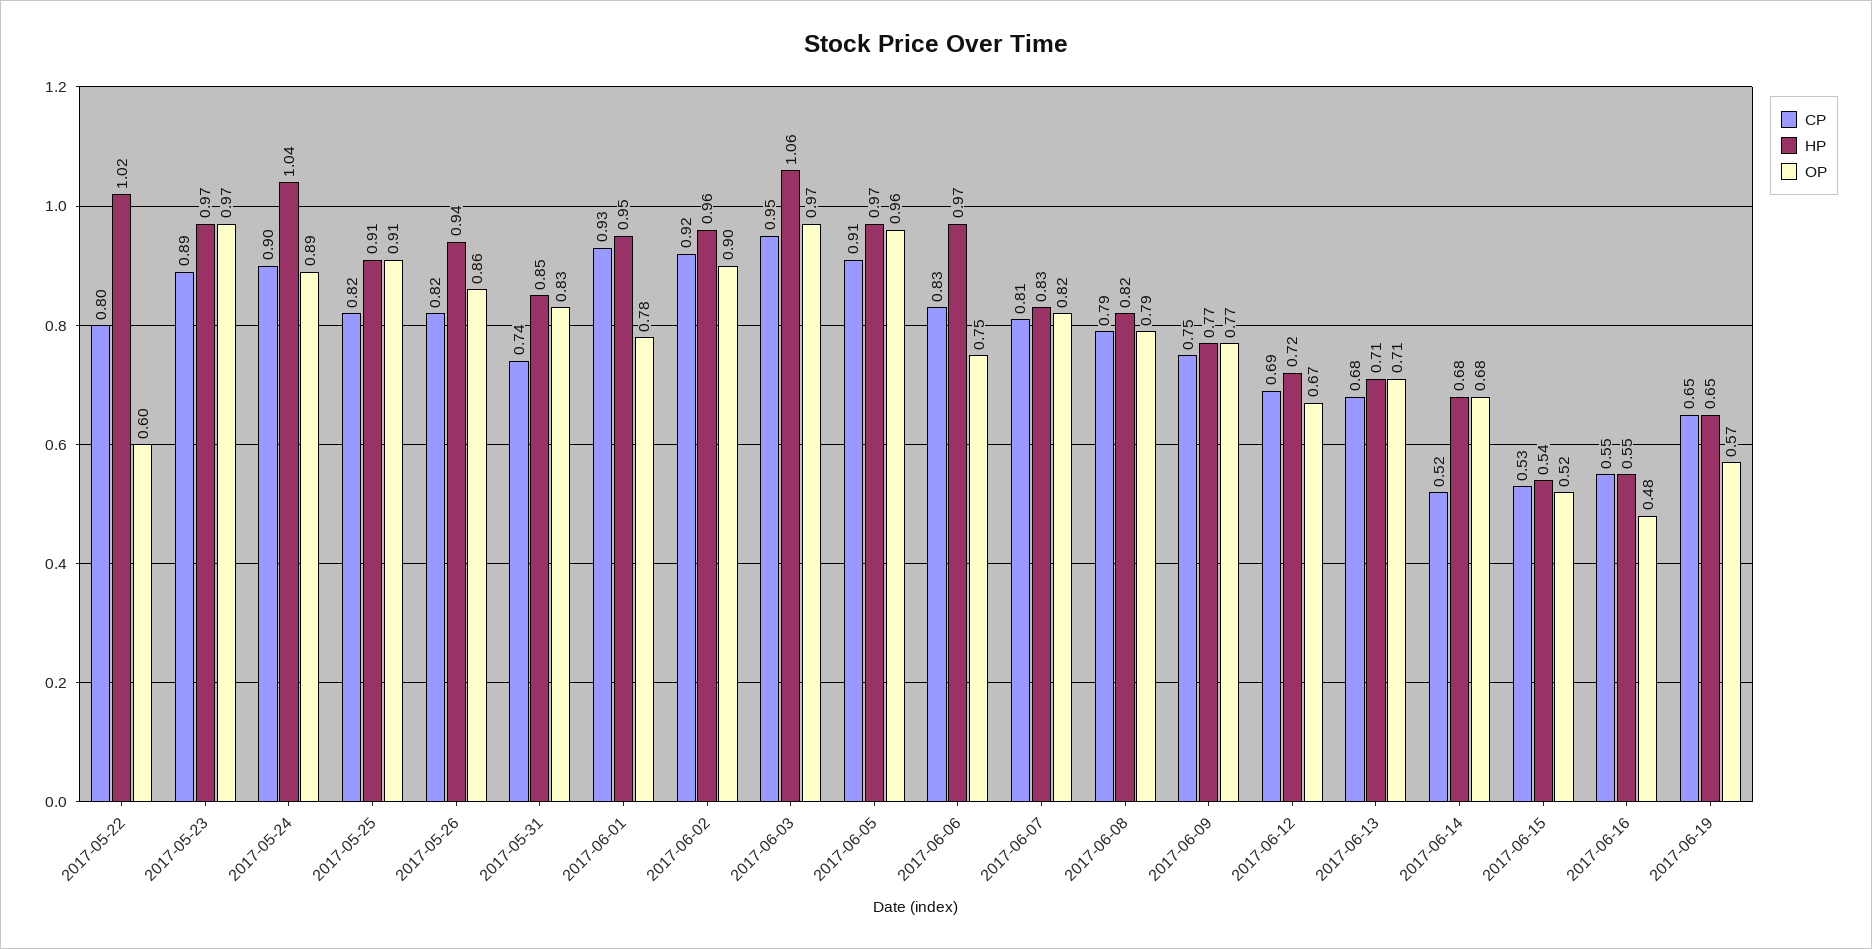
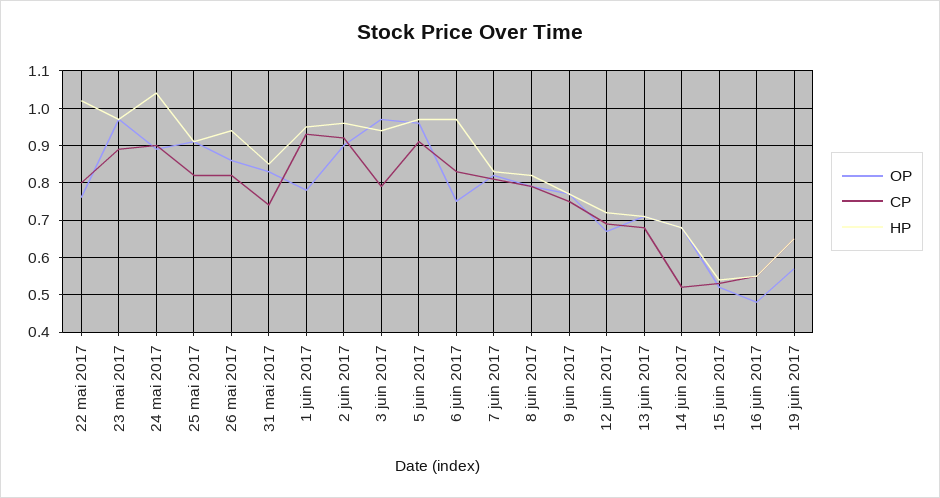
  {
    "CP": {
      "2017-05-22": 0.8,
      "2017-05-23": 0.89,
      "2017-05-24": 0.9,
      "2017-05-25": 0.82,
      "2017-05-26": 0.82,
      "2017-05-31": 0.74,
      "2017-06-01": 0.93,
      "2017-06-02": 0.92,
-     "2017-06-03": 0.95,
+     "2017-06-03": 0.8,
      "2017-06-05": 0.91,
      "2017-06-06": 0.83,
      "2017-06-07": 0.81,
      "2017-06-08": 0.79,
      "2017-06-09": 0.75,
      "2017-06-12": 0.69,
      "2017-06-13": 0.68,
      "2017-06-14": 0.52,
      "2017-06-15": 0.53,
      "2017-06-16": 0.55,
      "2017-06-19": 0.65
    },
    "HP": {
      "2017-05-22": 1.02,
      "2017-05-23": 0.97,
      "2017-05-24": 1.04,
      "2017-05-25": 0.91,
      "2017-05-26": 0.94,
      "2017-05-31": 0.85,
      "2017-06-01": 0.95,
      "2017-06-02": 0.96,
-     "2017-06-03": 1.06,
+     "2017-06-03": 0.95,
      "2017-06-05": 0.97,
      "2017-06-06": 0.97,
      "2017-06-07": 0.83,
      "2017-06-08": 0.82,
      "2017-06-09": 0.77,
      "2017-06-12": 0.72,
      "2017-06-13": 0.71,
      "2017-06-14": 0.68,
      "2017-06-15": 0.54,
      "2017-06-16": 0.55,
      "2017-06-19": 0.65
    },
    "OP": {
-     "2017-05-22": 0.6,
+     "2017-05-22": 0.75,
      "2017-05-23": 0.97,
      "2017-05-24": 0.89,
      "2017-05-25": 0.91,
      "2017-05-26": 0.86,
      "2017-05-31": 0.83,
      "2017-06-01": 0.78,
      "2017-06-02": 0.9,
      "2017-06-03": 0.97,
      "2017-06-05": 0.96,
      "2017-06-06": 0.75,
      "2017-06-07": 0.82,
      "2017-06-08": 0.79,
      "2017-06-09": 0.77,
      "2017-06-12": 0.67,
      "2017-06-13": 0.71,
      "2017-06-14": 0.68,
      "2017-06-15": 0.52,
      "2017-06-16": 0.48,
      "2017-06-19": 0.57
    }
  }

